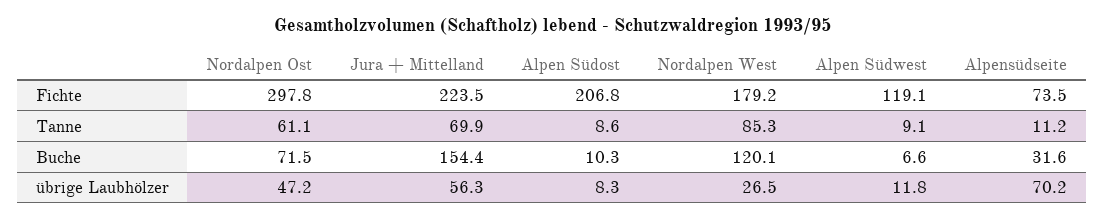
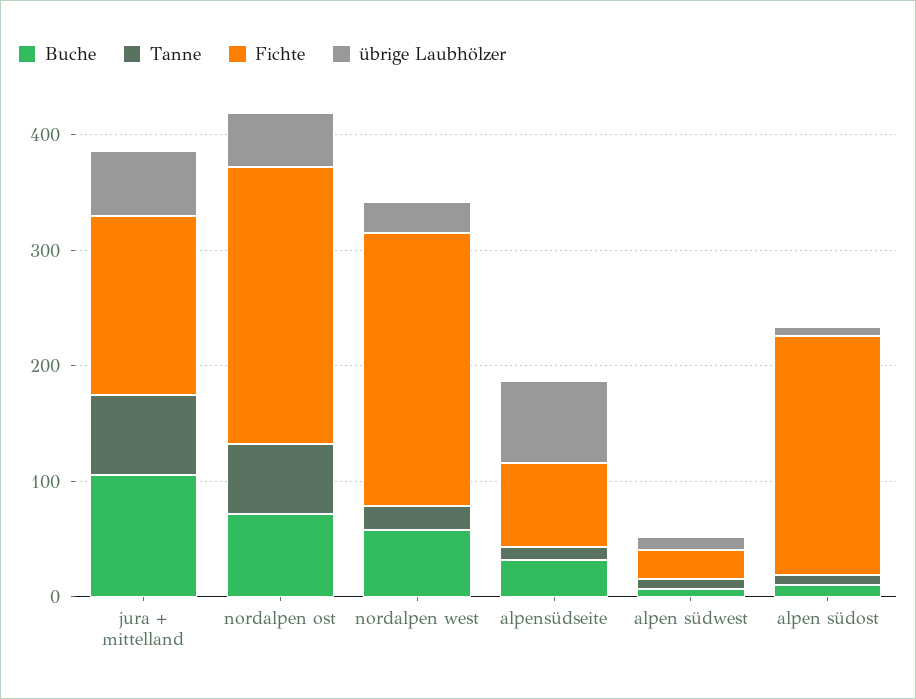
  {
    "Fichte": {
-     "Nordalpen Ost": 297.8,
+     "Nordalpen Ost": 240,
-     "Jura + Mittelland": 223.5,
+     "Jura + Mittelland": 160,
      "Alpen Südost": 206.8,
-     "Nordalpen West": 179.2,
+     "Nordalpen West": 240,
-     "Alpen Südwest": 119.1,
+     "Alpen Südwest": 20,
      "Alpensüdseite": 73.5
    },
    "Tanne": {
      "Nordalpen Ost": 61.1,
      "Jura + Mittelland": 69.9,
      "Alpen Südost": 8.6,
-     "Nordalpen West": 85.3,
+     "Nordalpen West": 20,
      "Alpen Südwest": 9.1,
      "Alpensüdseite": 11.2
    },
    "Buche": {
      "Nordalpen Ost": 71.5,
-     "Jura + Mittelland": 154.4,
+     "Jura + Mittelland": 100,
      "Alpen Südost": 10.3,
-     "Nordalpen West": 120.1,
+     "Nordalpen West": 60,
      "Alpen Südwest": 6.6,
      "Alpensüdseite": 31.6
    },
    "übrige Laubhölzer": {
      "Nordalpen Ost": 47.2,
      "Jura + Mittelland": 56.3,
      "Alpen Südost": 8.3,
      "Nordalpen West": 26.5,
      "Alpen Südwest": 11.8,
      "Alpensüdseite": 70.2
    }
  }

